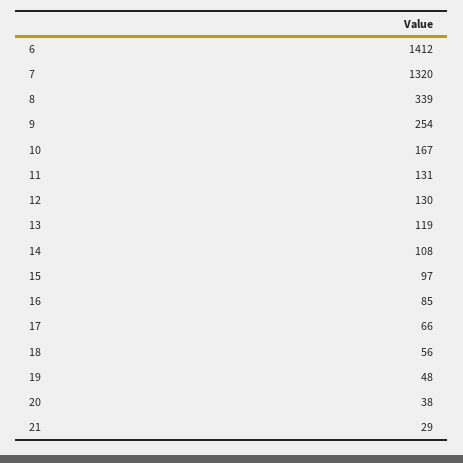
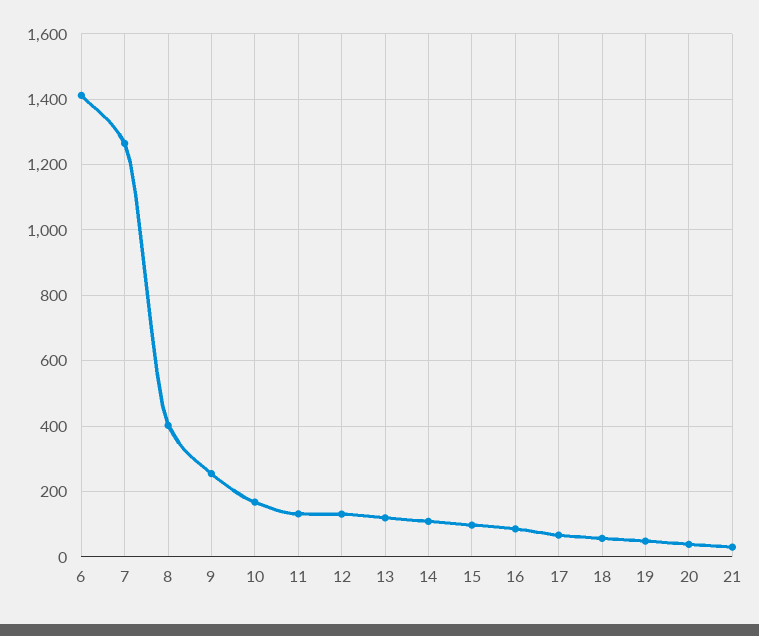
  {
    "6": 1412,
-   "7": 1320,
+   "7": 1260,
-   "8": 339,
+   "8": 400,
    "9": 254,
    "10": 167,
    "11": 131,
    "12": 130,
    "13": 119,
    "14": 108,
    "15": 97,
    "16": 85,
    "17": 66,
    "18": 56,
    "19": 48,
    "20": 38,
    "21": 29
  }

